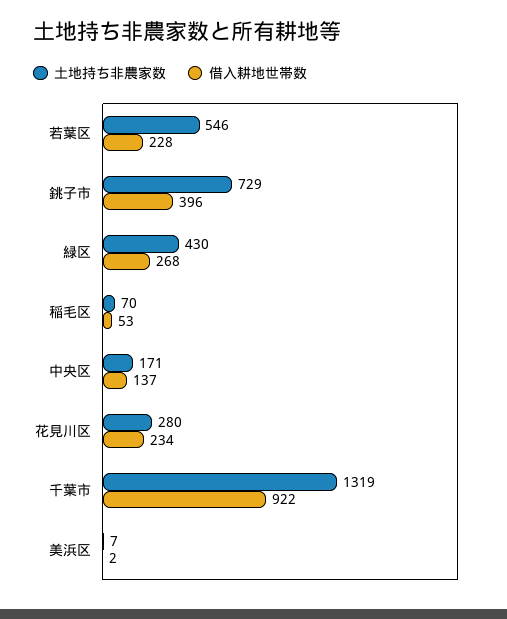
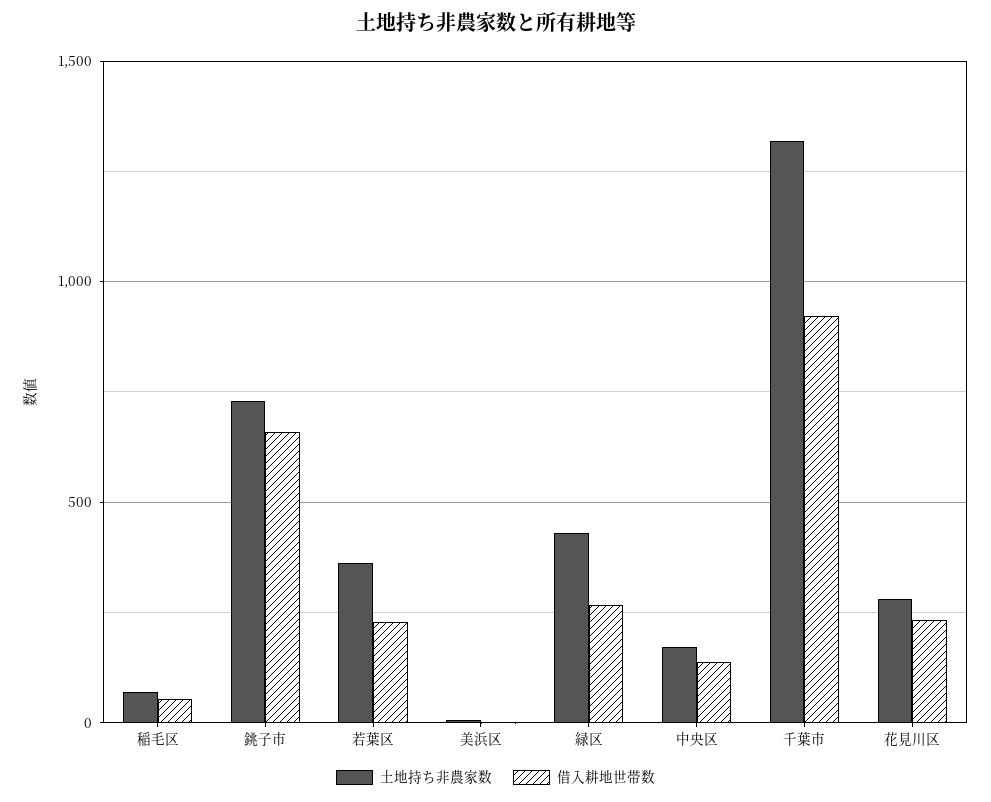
  {
    "土地持ち非農家数": {
-     "若葉区": 546,
+     "若葉区": 350,
      "銚子市": 729,
      "緑区": 430,
      "稲毛区": 70,
      "中央区": 171,
      "花見川区": 280,
      "千葉市": 1319,
      "美浜区": 7
    },
    "借入耕地世帯数": {
      "若葉区": 228,
-     "銚子市": 396,
+     "銚子市": 650,
      "緑区": 268,
      "稲毛区": 53,
      "中央区": 137,
      "花見川区": 234,
      "千葉市": 922,
      "美浜区": 2
    }
  }

